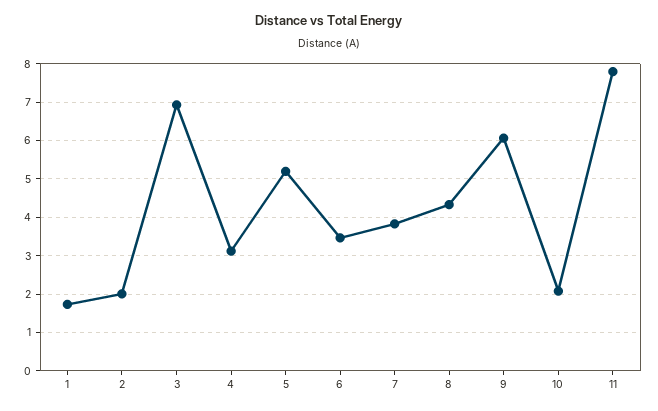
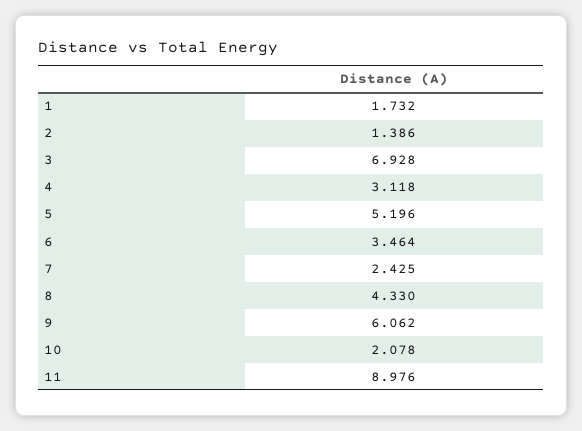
  {
    "1": 1.732,
-   "2": 2,
+   "2": 1.386,
    "3": 6.928,
    "4": 3.118,
    "5": 5.196,
    "6": 3.464,
-   "7": 3.8,
+   "7": 2.425,
    "8": 4.33,
    "9": 6.062,
    "10": 2.078,
-   "11": 7.8
+   "11": 8.976
  }

